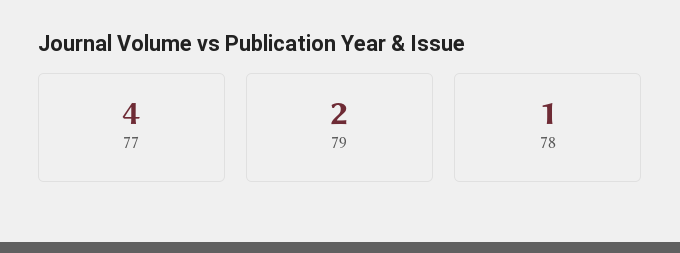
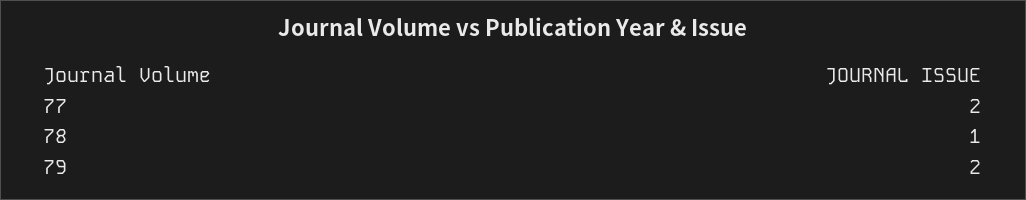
  {
-   "77": 4,
+   "77": 2,
    "79": 2,
    "78": 1
  }

